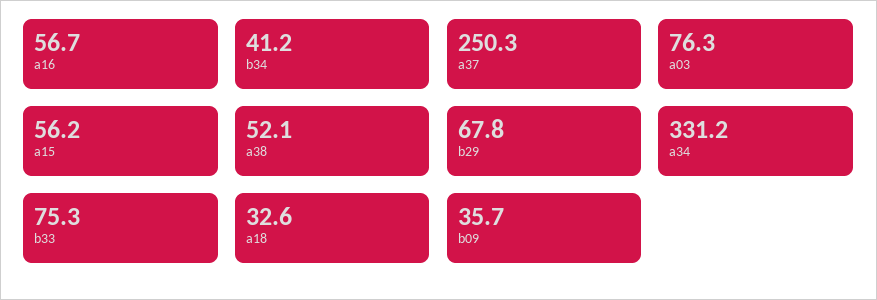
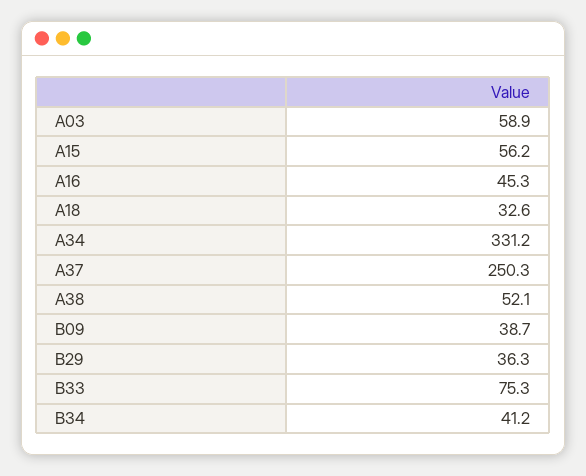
  {
-   "a16": 56.7,
+   "a16": 45.3,
    "b34": 41.2,
    "a37": 250.3,
-   "a03": 76.3,
+   "a03": 58.9,
    "a15": 56.2,
    "a38": 52.1,
-   "b29": 67.8,
+   "b29": 36.3,
    "a34": 331.2,
    "b33": 75.3,
    "a18": 32.6,
-   "b09": 35.7
+   "b09": 38.7
  }

